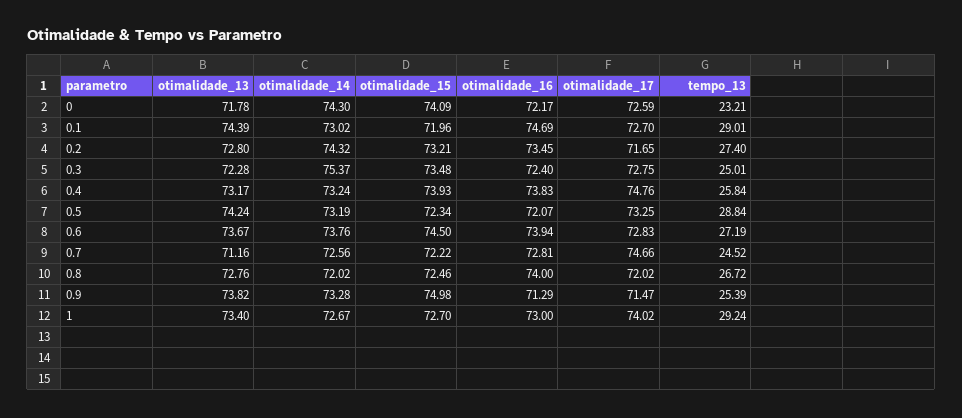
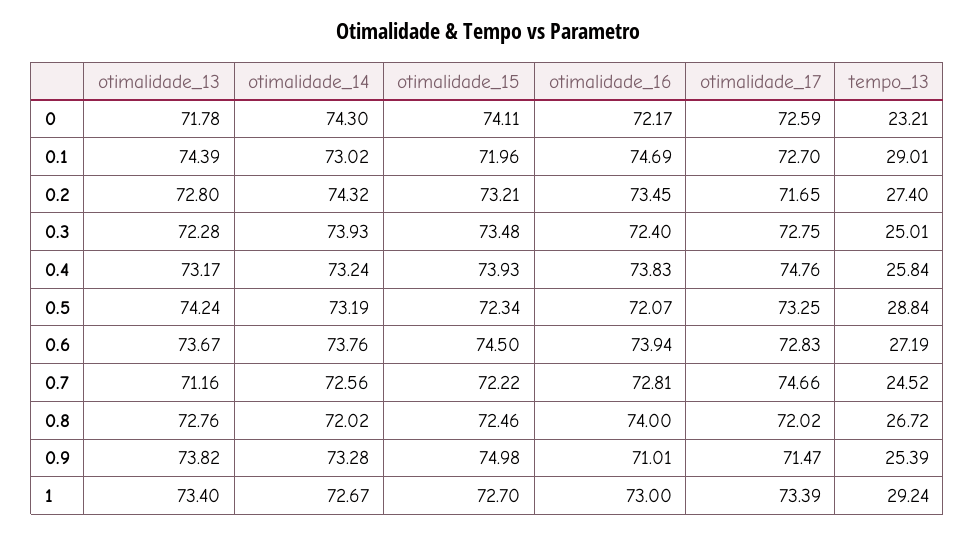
  {
    "otimalidade_13": {
      "0": 71.78,
      "0.1": 74.39,
      "0.2": 72.8,
      "0.3": 72.28,
      "0.4": 73.17,
      "0.5": 74.24,
      "0.6": 73.67,
      "0.7": 71.16,
      "0.8": 72.76,
      "0.9": 73.82,
      "1": 73.4
    },
    "otimalidade_14": {
      "0": 74.3,
      "0.1": 73.02,
      "0.2": 74.32,
-     "0.3": 75.37,
+     "0.3": 73.93,
      "0.4": 73.24,
      "0.5": 73.19,
      "0.6": 73.76,
      "0.7": 72.56,
      "0.8": 72.02,
      "0.9": 73.28,
      "1": 72.67
    },
    "otimalidade_15": {
-     "0": 74.09,
+     "0": 74.11,
      "0.1": 71.96,
      "0.2": 73.21,
      "0.3": 73.48,
      "0.4": 73.93,
      "0.5": 72.34,
      "0.6": 74.5,
      "0.7": 72.22,
      "0.8": 72.46,
      "0.9": 74.98,
      "1": 72.7
    },
    "otimalidade_16": {
      "0": 72.17,
      "0.1": 74.69,
      "0.2": 73.45,
      "0.3": 72.4,
      "0.4": 73.83,
      "0.5": 72.07,
      "0.6": 73.94,
      "0.7": 72.81,
      "0.8": 74,
-     "0.9": 71.29,
+     "0.9": 71.01,
      "1": 73
    },
    "otimalidade_17": {
      "0": 72.59,
      "0.1": 72.7,
      "0.2": 71.65,
      "0.3": 72.75,
      "0.4": 74.76,
      "0.5": 73.25,
      "0.6": 72.83,
      "0.7": 74.66,
      "0.8": 72.02,
      "0.9": 71.47,
-     "1": 74.02
+     "1": 73.39
    },
    "tempo_13": {
      "0": 23.21,
      "0.1": 29.01,
      "0.2": 27.4,
      "0.3": 25.01,
      "0.4": 25.84,
      "0.5": 28.84,
      "0.6": 27.19,
      "0.7": 24.52,
      "0.8": 26.72,
      "0.9": 25.39,
      "1": 29.24
    }
  }

